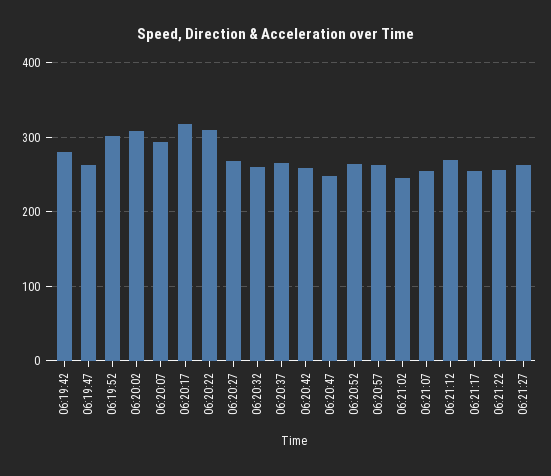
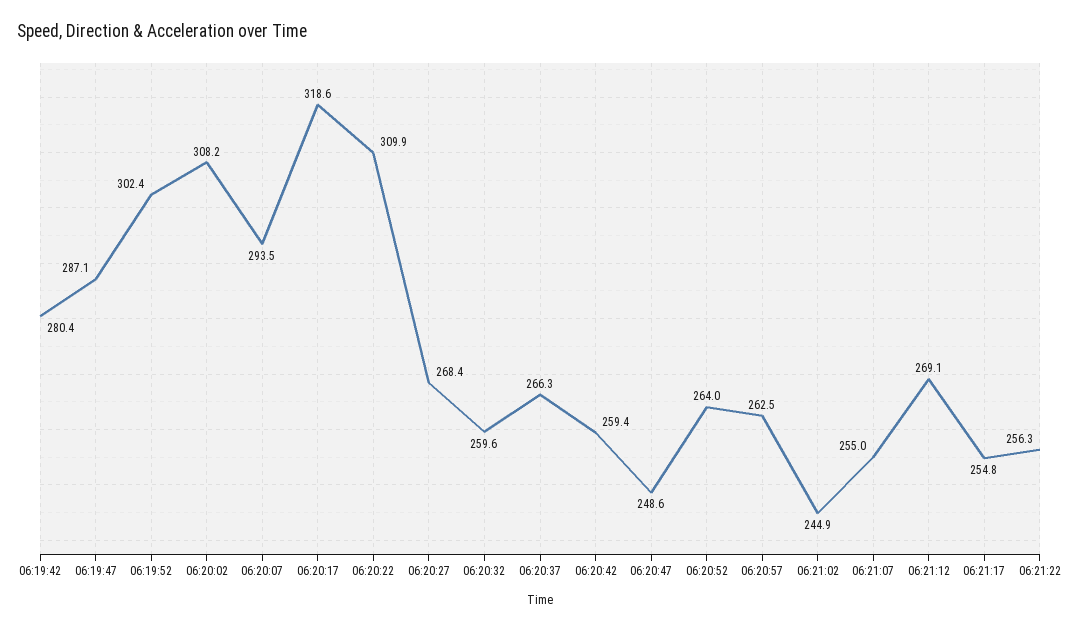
  {
    "06:19:42": 280.4,
-   "06:19:47": 260,
+   "06:19:47": 287.1,
    "06:19:52": 302.4,
    "06:20:02": 308.2,
    "06:20:07": 293.5,
    "06:20:17": 318.6,
    "06:20:22": 309.9,
    "06:20:27": 268.4,
    "06:20:32": 259.6,
    "06:20:37": 266.3,
    "06:20:42": 259.4,
    "06:20:47": 248.6,
    "06:20:52": 264,
    "06:20:57": 262.5,
    "06:21:02": 244.9,
    "06:21:07": 255,
    "06:21:12": 269.1,
    "06:21:17": 254.8,
-   "06:21:22": 256.3,
+   "06:21:22": 256.3
-   "06:21:27": 260
  }

